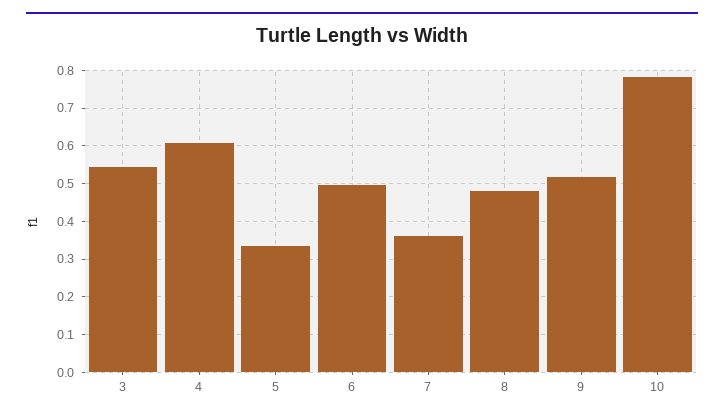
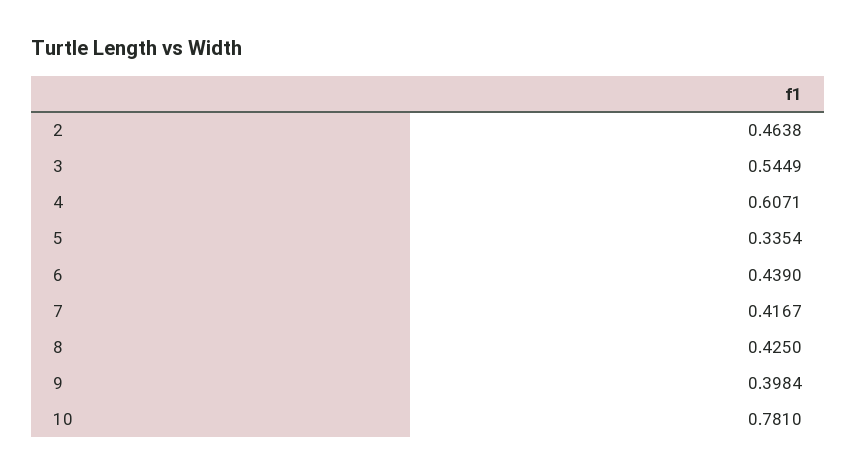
  {
    "3": 0.5449,
    "4": 0.6071,
    "5": 0.3354,
-   "6": 0.5,
+   "6": 0.439,
-   "7": 0.36,
+   "7": 0.4167,
-   "8": 0.48,
+   "8": 0.425,
-   "9": 0.52,
+   "9": 0.3984,
-   "10": 0.781
+   "10": 0.781,
+   "2": 0.4638
  }

